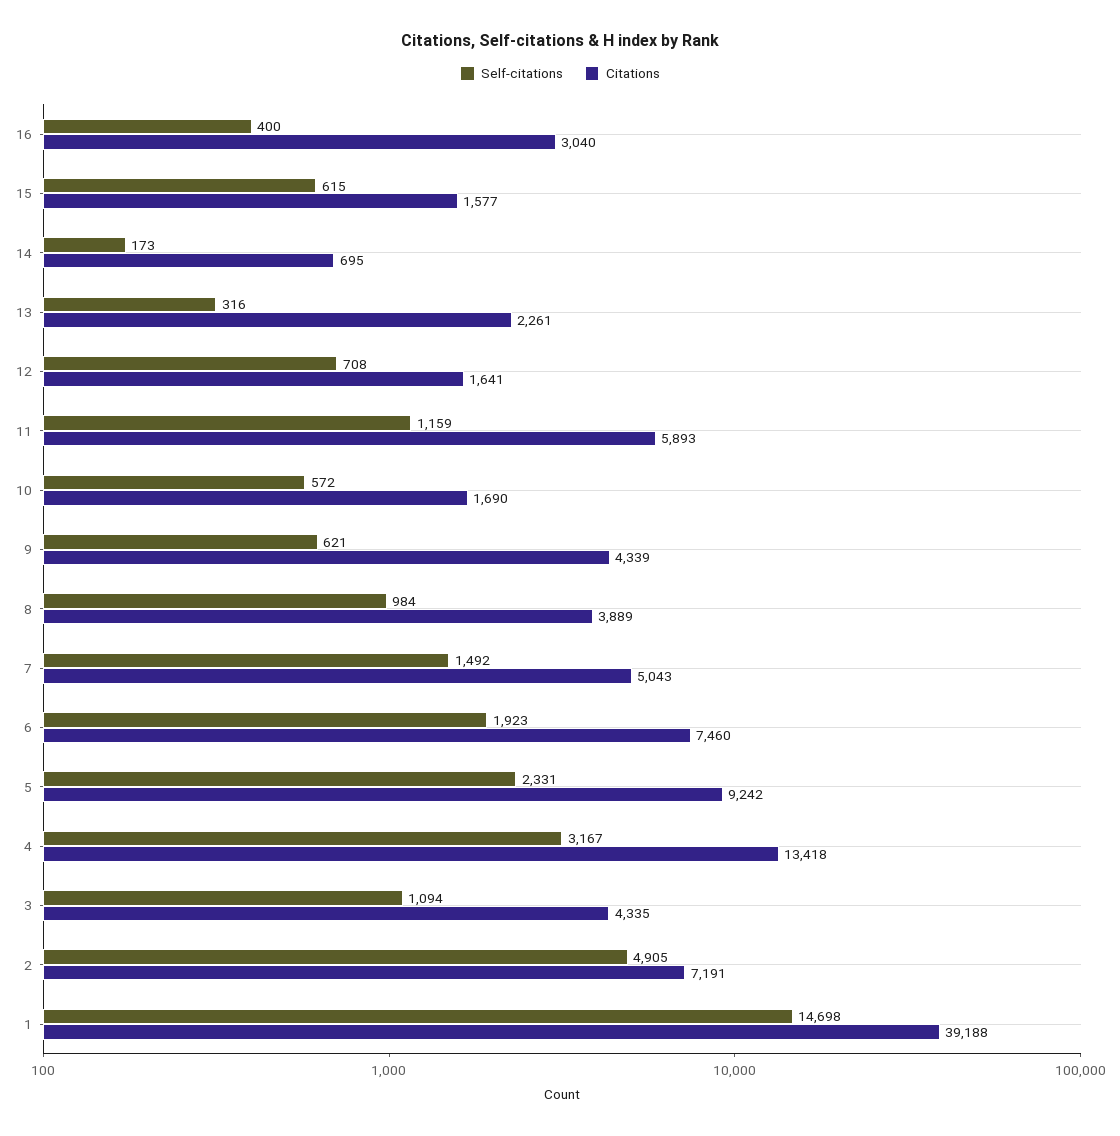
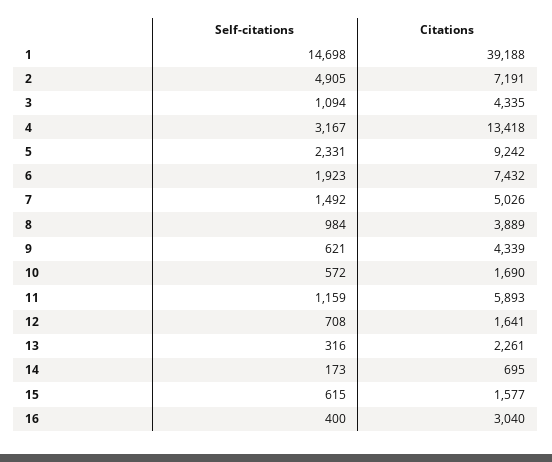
  {
    "Self-citations": {
      "16": 400,
      "15": 615,
      "14": 173,
      "13": 316,
      "12": 708,
      "11": 1159,
      "10": 572,
      "9": 621,
      "8": 984,
      "7": 1492,
      "6": 1923,
      "5": 2331,
      "4": 3167,
      "3": 1094,
      "2": 4905,
      "1": 14698
    },
    "Citations": {
      "16": 3040,
      "15": 1577,
      "14": 695,
      "13": 2261,
      "12": 1641,
      "11": 5893,
      "10": 1690,
      "9": 4339,
      "8": 3889,
-     "7": 5043,
+     "7": 5026,
-     "6": 7460,
+     "6": 7432,
      "5": 9242,
      "4": 13418,
      "3": 4335,
      "2": 7191,
      "1": 39188
    }
  }

